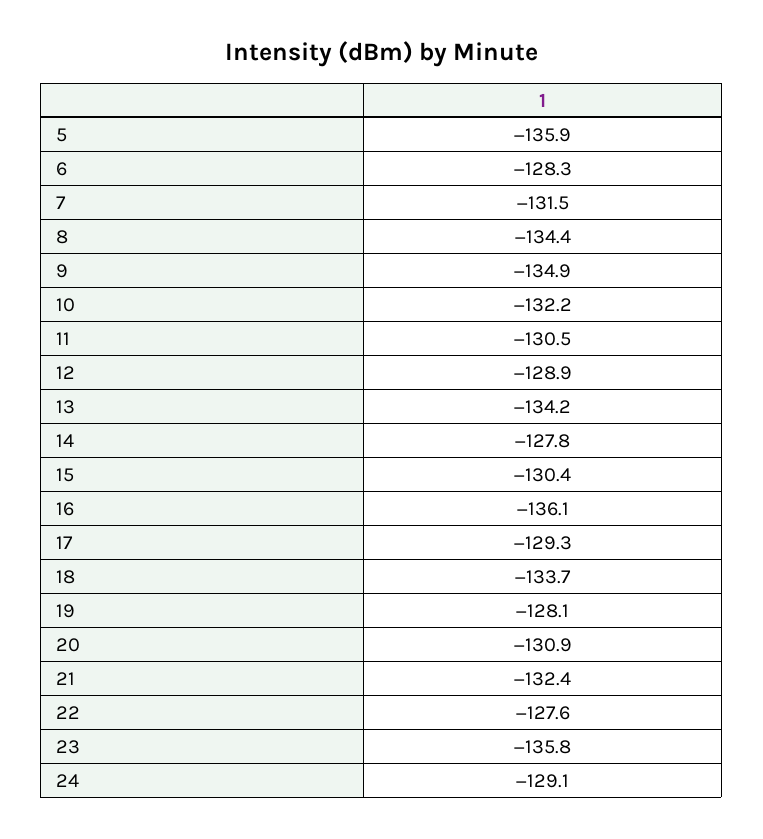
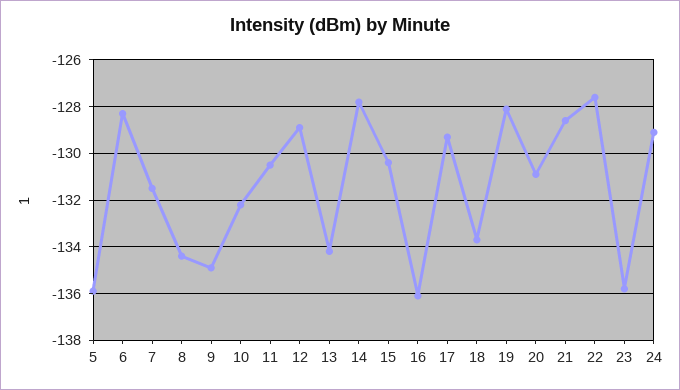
  {
    "5": -135.9,
    "6": -128.3,
    "7": -131.5,
    "8": -134.4,
    "9": -134.9,
    "10": -132.2,
    "11": -130.5,
    "12": -128.9,
    "13": -134.2,
    "14": -127.8,
    "15": -130.4,
    "16": -136.1,
    "17": -129.3,
    "18": -133.7,
    "19": -128.1,
    "20": -130.9,
-   "21": -132.4,
+   "21": -128.5,
    "22": -127.6,
    "23": -135.8,
    "24": -129.1
  }

